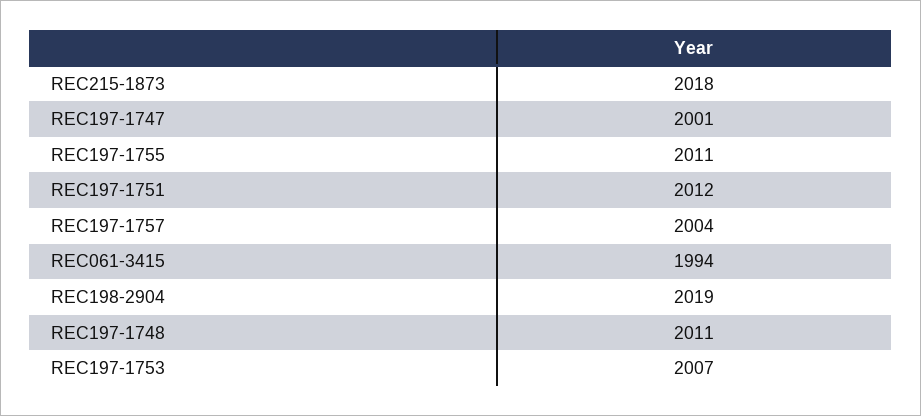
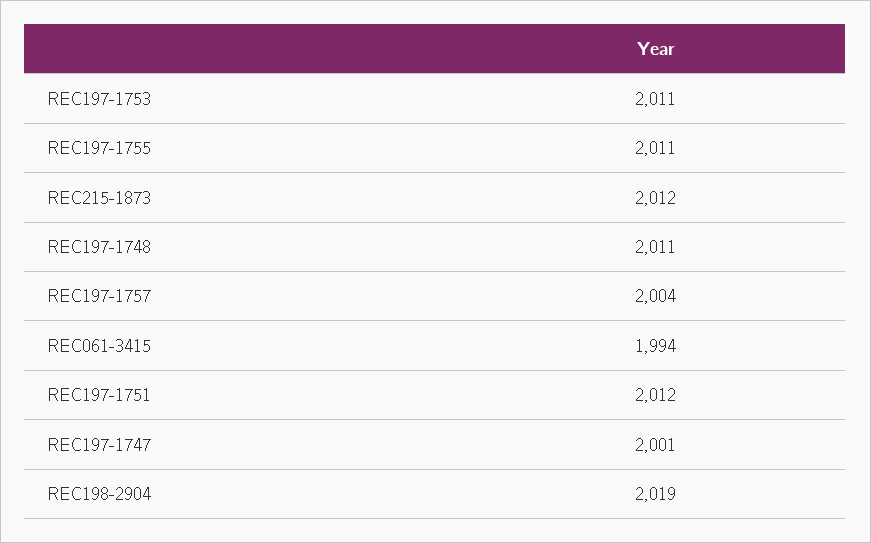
  {
-   "REC215-1873": 2018,
+   "REC215-1873": 2012,
    "REC197-1747": 2001,
    "REC197-1755": 2011,
    "REC197-1751": 2012,
    "REC197-1757": 2004,
    "REC061-3415": 1994,
    "REC198-2904": 2019,
    "REC197-1748": 2011,
-   "REC197-1753": 2007
+   "REC197-1753": 2011
  }

